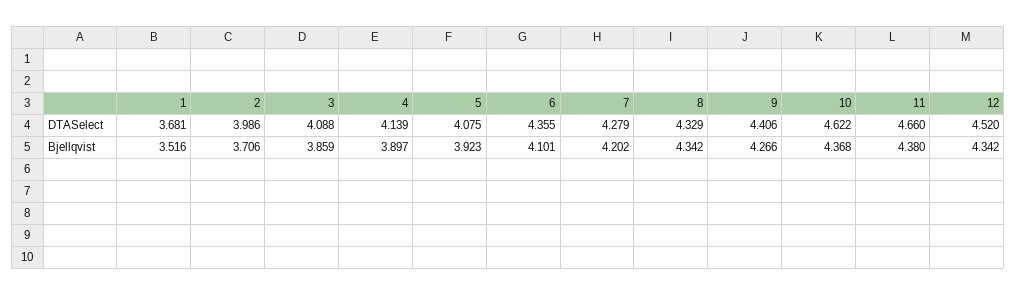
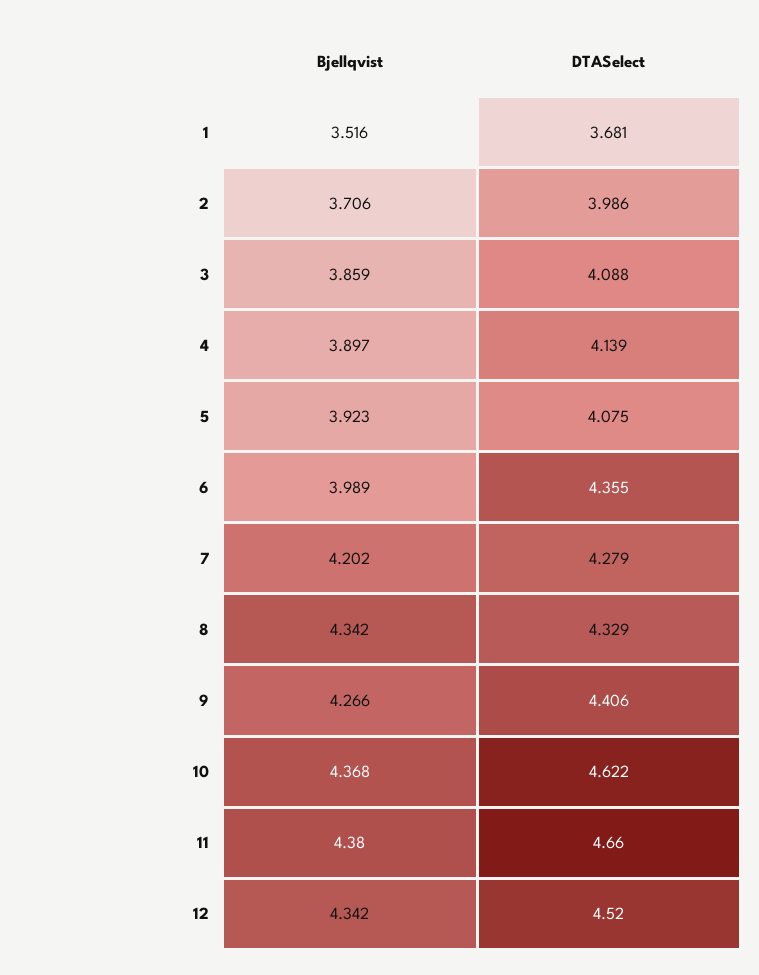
  {
    "1": {
      "DTASelect": 3.681,
      "Bjellqvist": 3.516
    },
    "2": {
      "DTASelect": 3.986,
      "Bjellqvist": 3.706
    },
    "3": {
      "DTASelect": 4.088,
      "Bjellqvist": 3.859
    },
    "4": {
      "DTASelect": 4.139,
      "Bjellqvist": 3.897
    },
    "5": {
      "DTASelect": 4.075,
      "Bjellqvist": 3.923
    },
    "6": {
      "DTASelect": 4.355,
-     "Bjellqvist": 4.101
+     "Bjellqvist": 3.989
    },
    "7": {
      "DTASelect": 4.279,
      "Bjellqvist": 4.202
    },
    "8": {
      "DTASelect": 4.329,
      "Bjellqvist": 4.342
    },
    "9": {
      "DTASelect": 4.406,
      "Bjellqvist": 4.266
    },
    "10": {
      "DTASelect": 4.622,
      "Bjellqvist": 4.368
    },
    "11": {
      "DTASelect": 4.66,
      "Bjellqvist": 4.38
    },
    "12": {
      "DTASelect": 4.52,
      "Bjellqvist": 4.342
    }
  }

